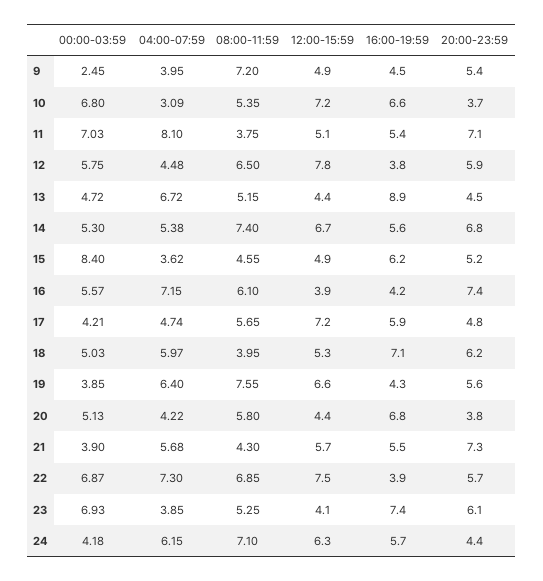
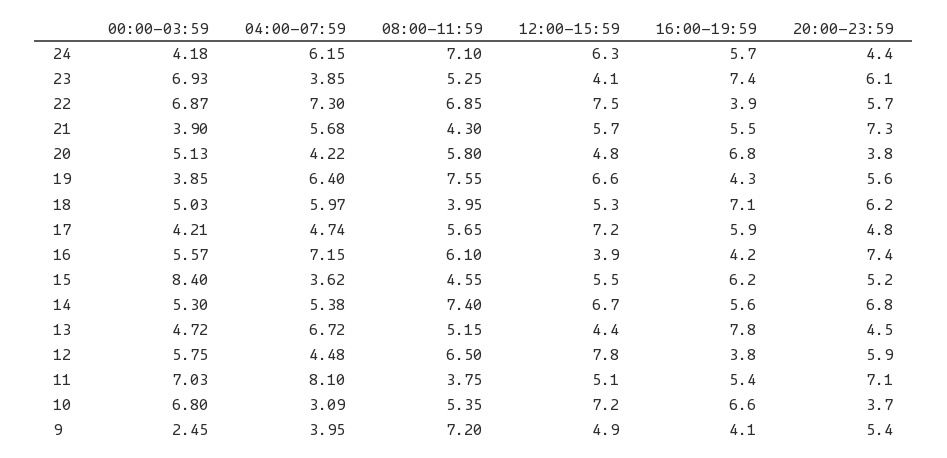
  {
    "00:00-03:59": {
      "9": 2.45,
      "10": 6.8,
      "11": 7.03,
      "12": 5.75,
      "13": 4.72,
      "14": 5.3,
      "15": 8.4,
      "16": 5.57,
      "17": 4.21,
      "18": 5.03,
      "19": 3.85,
      "20": 5.13,
      "21": 3.9,
      "22": 6.87,
      "23": 6.93,
      "24": 4.18
    },
    "04:00-07:59": {
      "9": 3.95,
      "10": 3.09,
      "11": 8.1,
      "12": 4.48,
      "13": 6.72,
      "14": 5.38,
      "15": 3.62,
      "16": 7.15,
      "17": 4.74,
      "18": 5.97,
      "19": 6.4,
      "20": 4.22,
      "21": 5.68,
      "22": 7.3,
      "23": 3.85,
      "24": 6.15
    },
    "08:00-11:59": {
      "9": 7.2,
      "10": 5.35,
      "11": 3.75,
      "12": 6.5,
      "13": 5.15,
      "14": 7.4,
      "15": 4.55,
      "16": 6.1,
      "17": 5.65,
      "18": 3.95,
      "19": 7.55,
      "20": 5.8,
      "21": 4.3,
      "22": 6.85,
      "23": 5.25,
      "24": 7.1
    },
    "12:00-15:59": {
      "9": 4.9,
      "10": 7.2,
      "11": 5.1,
      "12": 7.8,
      "13": 4.4,
      "14": 6.7,
-     "15": 4.9,
+     "15": 5.5,
      "16": 3.9,
      "17": 7.2,
      "18": 5.3,
      "19": 6.6,
-     "20": 4.4,
+     "20": 4.8,
      "21": 5.7,
      "22": 7.5,
      "23": 4.1,
      "24": 6.3
    },
    "16:00-19:59": {
-     "9": 4.5,
+     "9": 4.1,
      "10": 6.6,
      "11": 5.4,
      "12": 3.8,
-     "13": 8.9,
+     "13": 7.8,
      "14": 5.6,
      "15": 6.2,
      "16": 4.2,
      "17": 5.9,
      "18": 7.1,
      "19": 4.3,
      "20": 6.8,
      "21": 5.5,
      "22": 3.9,
      "23": 7.4,
      "24": 5.7
    },
    "20:00-23:59": {
      "9": 5.4,
      "10": 3.7,
      "11": 7.1,
      "12": 5.9,
      "13": 4.5,
      "14": 6.8,
      "15": 5.2,
      "16": 7.4,
      "17": 4.8,
      "18": 6.2,
      "19": 5.6,
      "20": 3.8,
      "21": 7.3,
      "22": 5.7,
      "23": 6.1,
      "24": 4.4
    }
  }

